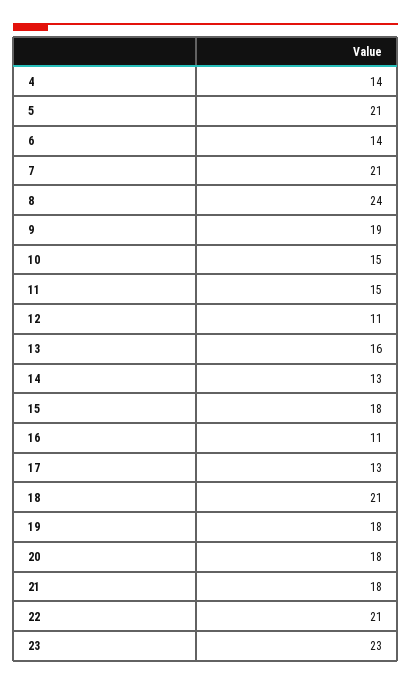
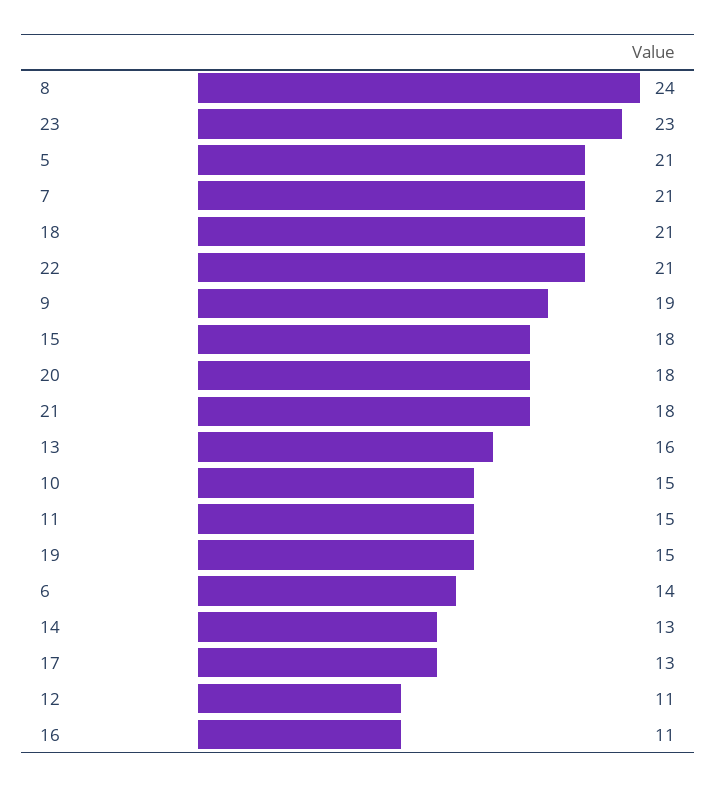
  {
-   "4": 14,
    "5": 21,
    "6": 14,
    "7": 21,
    "8": 24,
    "9": 19,
    "10": 15,
    "11": 15,
    "12": 11,
    "13": 16,
    "14": 13,
    "15": 18,
    "16": 11,
    "17": 13,
    "18": 21,
-   "19": 18,
+   "19": 15,
    "20": 18,
    "21": 18,
    "22": 21,
    "23": 23
  }

